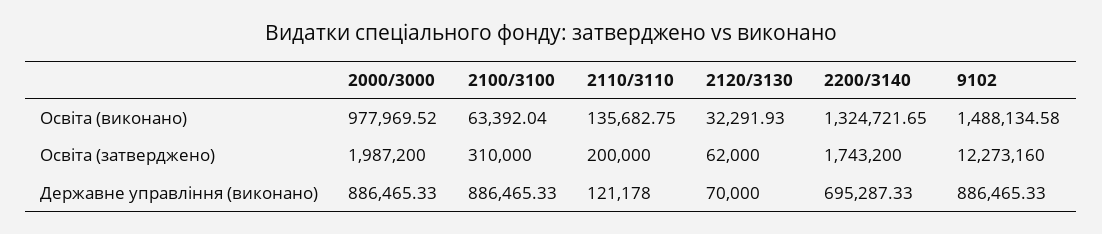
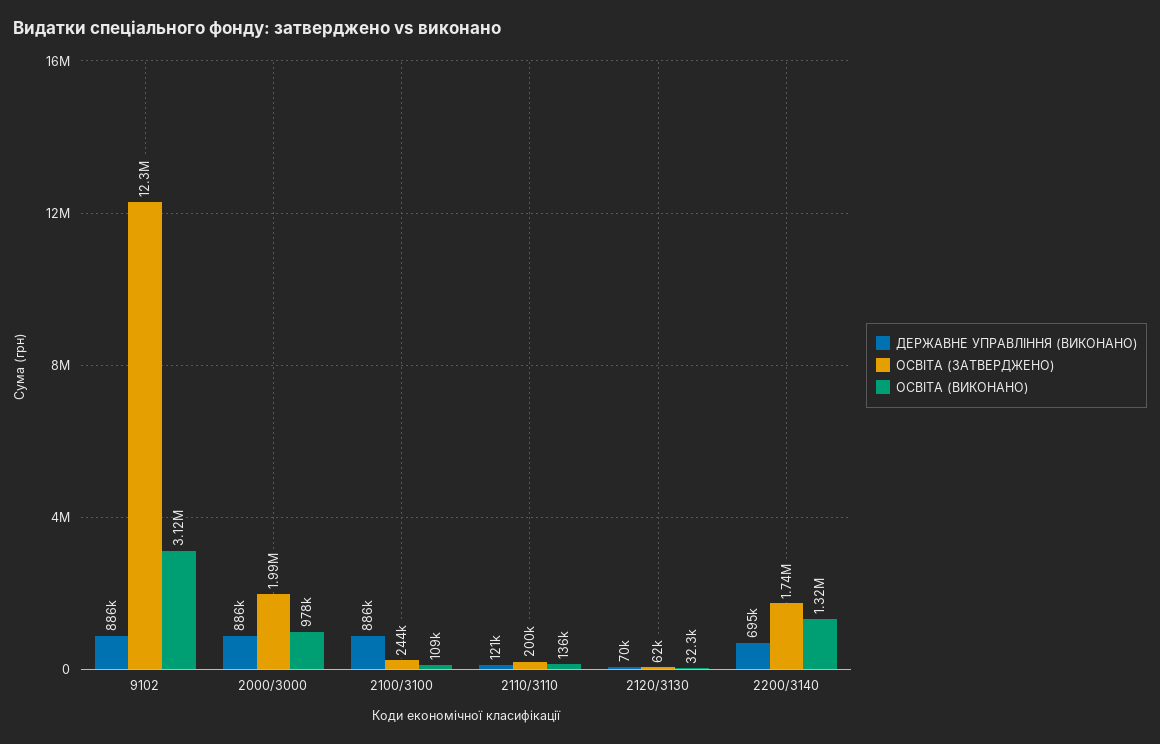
  {
    "Освiта (виконано)": {
      "2000/3000": 977969.52,
-     "2100/3100": 63392.04,
+     "2100/3100": 109000,
      "2110/3110": 135682.75,
      "2120/3130": 32291.93,
      "2200/3140": 1324721.65,
-     "9102": 1488134.58
+     "9102": 3120000
    },
    "Освiта (затверджено)": {
      "2000/3000": 1987200,
-     "2100/3100": 310000,
+     "2100/3100": 244000,
      "2110/3110": 200000,
      "2120/3130": 62000,
      "2200/3140": 1743200,
      "9102": 12273160
    },
    "Державне управлiння (виконано)": {
      "2000/3000": 886465.33,
      "2100/3100": 886465.33,
      "2110/3110": 121178,
      "2120/3130": 70000,
      "2200/3140": 695287.33,
      "9102": 886465.33
    }
  }

